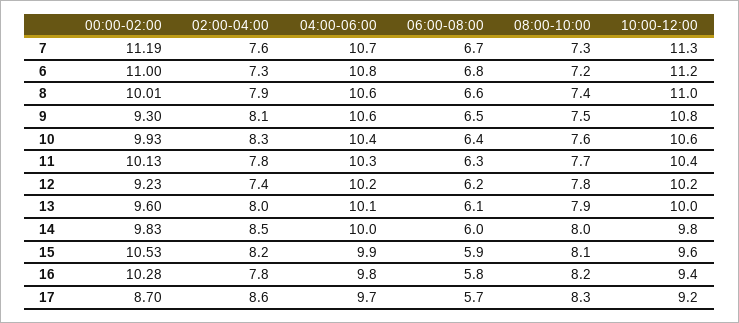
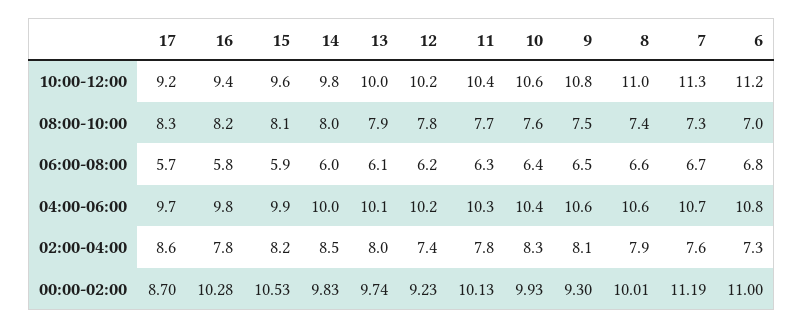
  {
    "00:00-02:00": {
      "7": 11.19,
      "6": 11,
      "8": 10.01,
      "9": 9.3,
      "10": 9.93,
      "11": 10.13,
      "12": 9.23,
-     "13": 9.6,
+     "13": 9.74,
      "14": 9.83,
      "15": 10.53,
      "16": 10.28,
      "17": 8.7
    },
    "02:00-04:00": {
      "7": 7.6,
      "6": 7.3,
      "8": 7.9,
      "9": 8.1,
      "10": 8.3,
      "11": 7.8,
      "12": 7.4,
      "13": 8,
      "14": 8.5,
      "15": 8.2,
      "16": 7.8,
      "17": 8.6
    },
    "04:00-06:00": {
      "7": 10.7,
      "6": 10.8,
      "8": 10.6,
      "9": 10.6,
      "10": 10.4,
      "11": 10.3,
      "12": 10.2,
      "13": 10.1,
      "14": 10,
      "15": 9.9,
      "16": 9.8,
      "17": 9.7
    },
    "06:00-08:00": {
      "7": 6.7,
      "6": 6.8,
      "8": 6.6,
      "9": 6.5,
      "10": 6.4,
      "11": 6.3,
      "12": 6.2,
      "13": 6.1,
      "14": 6,
      "15": 5.9,
      "16": 5.8,
      "17": 5.7
    },
    "08:00-10:00": {
      "7": 7.3,
-     "6": 7.2,
+     "6": 7,
      "8": 7.4,
      "9": 7.5,
      "10": 7.6,
      "11": 7.7,
      "12": 7.8,
      "13": 7.9,
      "14": 8,
      "15": 8.1,
      "16": 8.2,
      "17": 8.3
    },
    "10:00-12:00": {
      "7": 11.3,
      "6": 11.2,
      "8": 11,
      "9": 10.8,
      "10": 10.6,
      "11": 10.4,
      "12": 10.2,
      "13": 10,
      "14": 9.8,
      "15": 9.6,
      "16": 9.4,
      "17": 9.2
    }
  }

